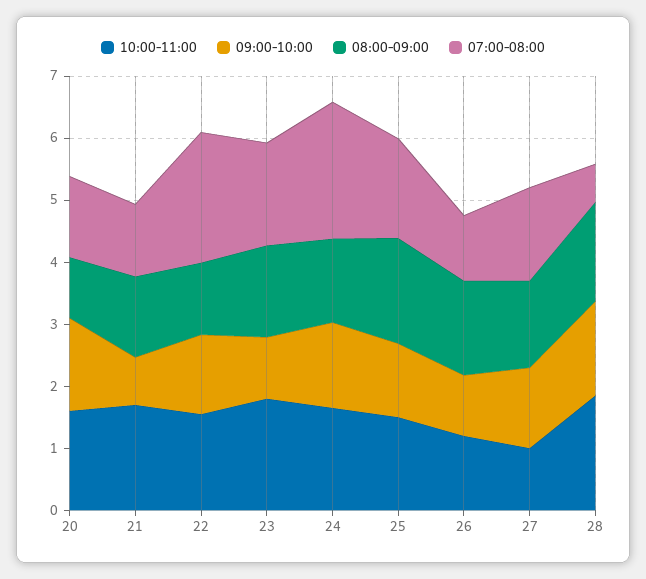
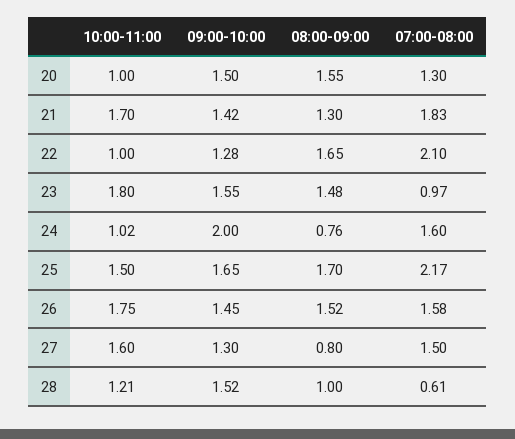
  {
    "10:00-11:00": {
-     "20": 1.6,
+     "20": 1,
      "21": 1.7,
-     "22": 1.6,
+     "22": 1,
      "23": 1.8,
-     "24": 1.6,
+     "24": 1.02,
      "25": 1.5,
-     "26": 1.2,
+     "26": 1.75,
-     "27": 1,
+     "27": 1.6,
-     "28": 1.8
+     "28": 1.21
    },
    "09:00-10:00": {
      "20": 1.5,
-     "21": 0.8,
+     "21": 1.42,
      "22": 1.28,
-     "23": 1,
+     "23": 1.55,
-     "24": 1.4,
+     "24": 2,
-     "25": 1.2,
+     "25": 1.65,
-     "26": 1,
+     "26": 1.45,
      "27": 1.3,
      "28": 1.52
    },
    "08:00-09:00": {
-     "20": 1,
+     "20": 1.55,
      "21": 1.3,
-     "22": 1.2,
+     "22": 1.65,
      "23": 1.48,
-     "24": 1.4,
+     "24": 0.76,
      "25": 1.7,
      "26": 1.52,
-     "27": 1.4,
+     "27": 0.8,
-     "28": 1.6
+     "28": 1
    },
    "07:00-08:00": {
      "20": 1.3,
-     "21": 1.2,
+     "21": 1.83,
      "22": 2.1,
-     "23": 1.6,
+     "23": 0.97,
-     "24": 2.2,
+     "24": 1.6,
-     "25": 1.6,
+     "25": 2.17,
-     "26": 1,
+     "26": 1.58,
      "27": 1.5,
      "28": 0.61
    }
  }

